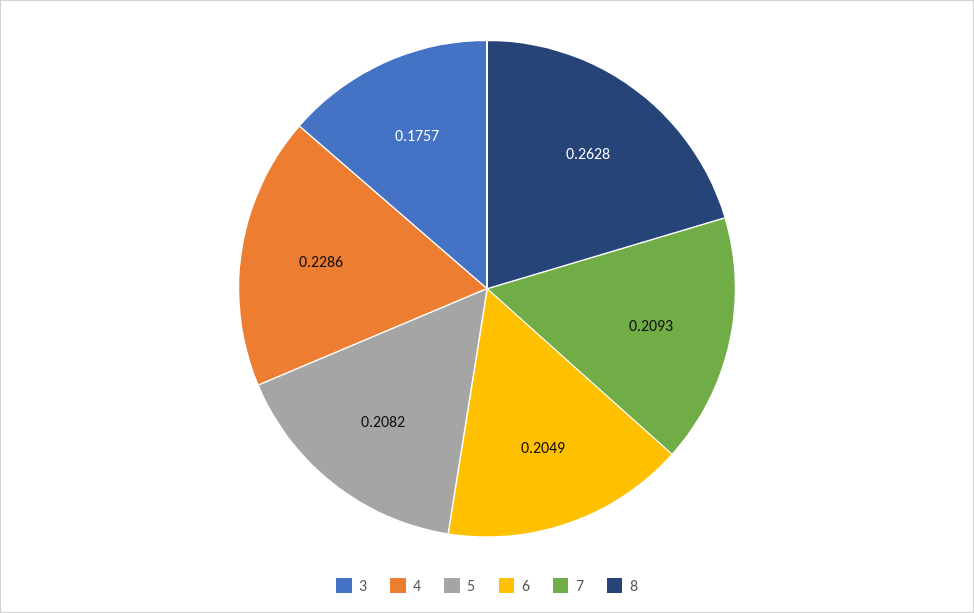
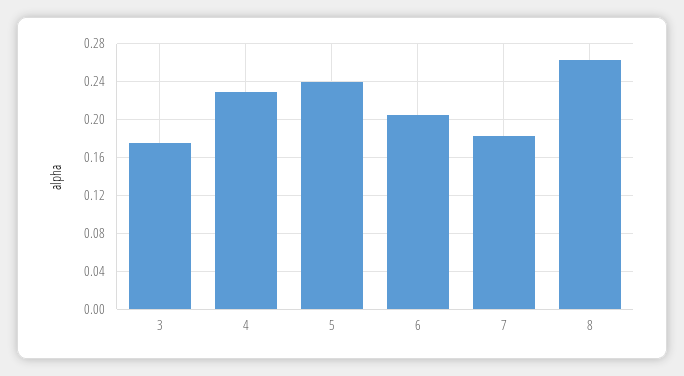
  {
    "3": 0.1757,
    "4": 0.2286,
-   "5": 0.2082,
+   "5": 0.24,
    "6": 0.2049,
-   "7": 0.2093,
+   "7": 0.18,
    "8": 0.2628
  }

